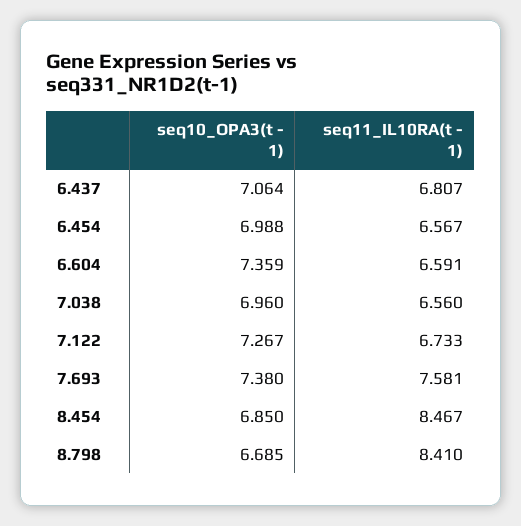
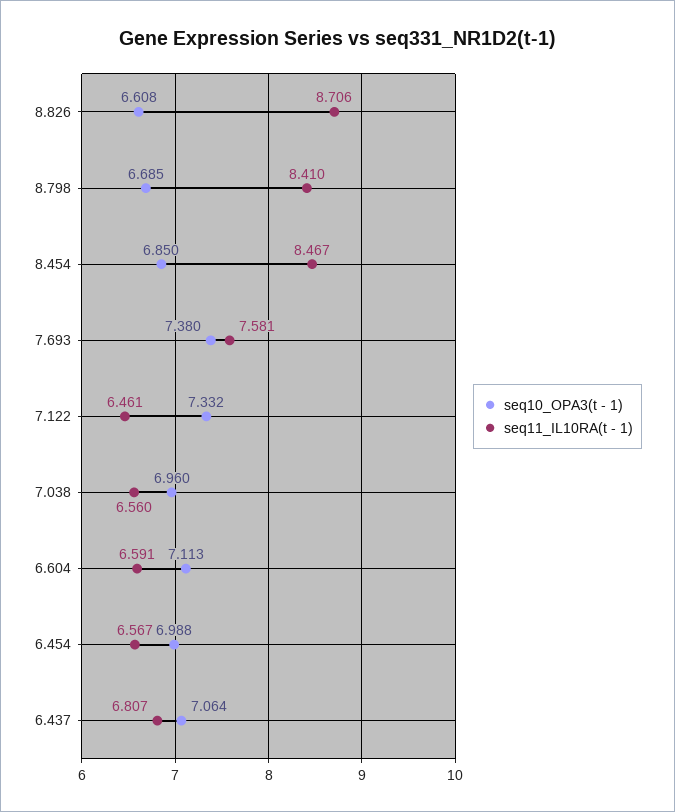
  {
    "seq10_OPA3(t - 1)": {
      "6.437": 7.064,
      "6.454": 6.988,
-     "6.604": 7.359,
+     "6.604": 7.113,
      "7.038": 6.96,
-     "7.122": 7.267,
+     "7.122": 7.332,
      "7.693": 7.38,
      "8.454": 6.85,
-     "8.798": 6.685
+     "8.798": 6.685,
+     "8.826": 6.608
    },
    "seq11_IL10RA(t - 1)": {
      "6.437": 6.807,
      "6.454": 6.567,
      "6.604": 6.591,
      "7.038": 6.56,
-     "7.122": 6.733,
+     "7.122": 6.461,
      "7.693": 7.581,
      "8.454": 8.467,
-     "8.798": 8.41
+     "8.798": 8.41,
+     "8.826": 8.706
    }
  }

